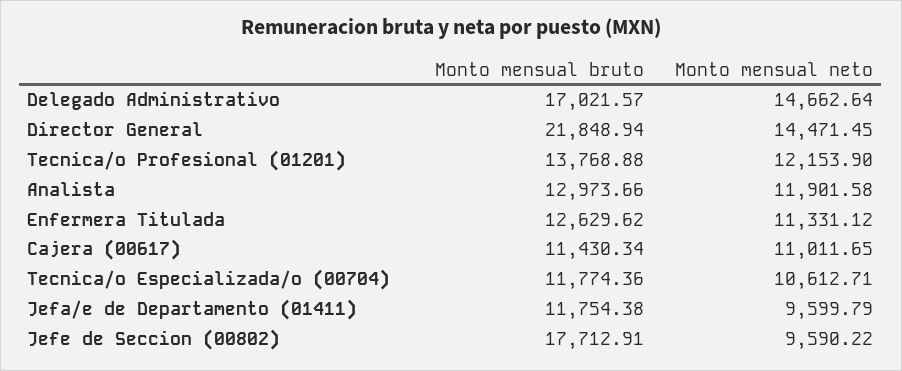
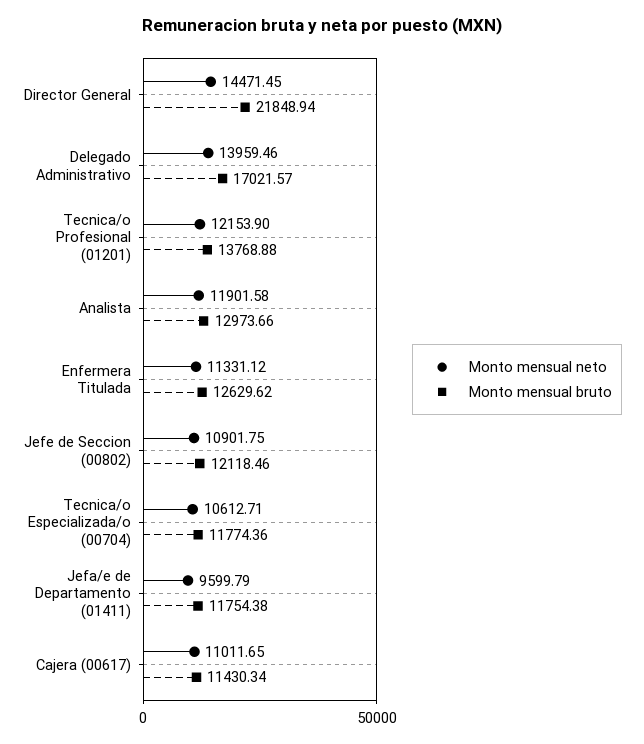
  {
    "Monto mensual bruto": {
      "Delegado Administrativo": 17021.57,
      "Director General": 21848.94,
      "Tecnica/o Profesional (01201)": 13768.88,
      "Analista": 12973.66,
      "Enfermera Titulada": 12629.62,
      "Cajera (00617)": 11430.34,
      "Tecnica/o Especializada/o (00704)": 11774.36,
      "Jefa/e de Departamento (01411)": 11754.38,
-     "Jefe de Seccion (00802)": 17712.91
+     "Jefe de Seccion (00802)": 12118.46
    },
    "Monto mensual neto": {
-     "Delegado Administrativo": 14662.64,
+     "Delegado Administrativo": 13959.46,
      "Director General": 14471.45,
      "Tecnica/o Profesional (01201)": 12153.9,
      "Analista": 11901.58,
      "Enfermera Titulada": 11331.12,
      "Cajera (00617)": 11011.65,
      "Tecnica/o Especializada/o (00704)": 10612.71,
      "Jefa/e de Departamento (01411)": 9599.79,
-     "Jefe de Seccion (00802)": 9590.22
+     "Jefe de Seccion (00802)": 10901.75
    }
  }

